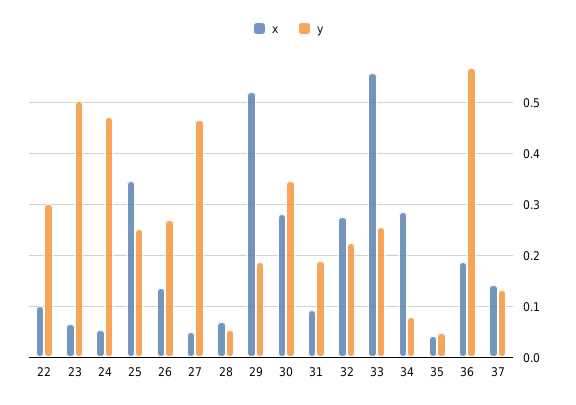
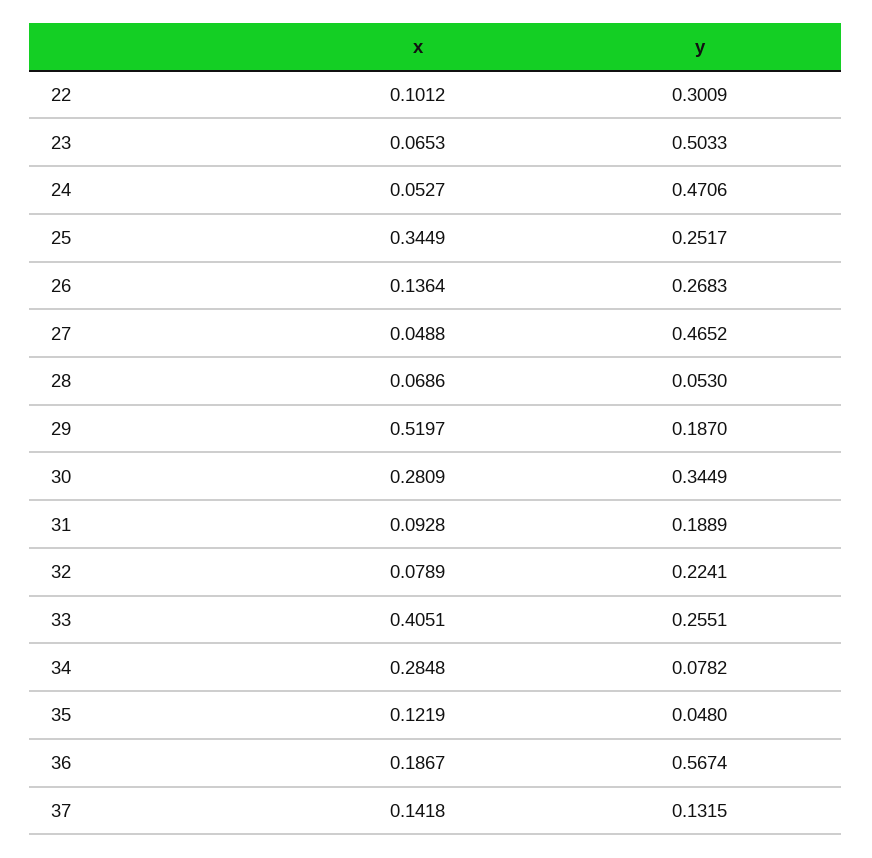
  {
    "x": {
      "22": 0.1012,
      "23": 0.0653,
      "24": 0.0527,
      "25": 0.3449,
      "26": 0.1364,
      "27": 0.0488,
      "28": 0.0686,
      "29": 0.5197,
      "30": 0.2809,
      "31": 0.0928,
-     "32": 0.28,
+     "32": 0.0789,
-     "33": 0.56,
+     "33": 0.4051,
      "34": 0.2848,
-     "35": 0.04,
+     "35": 0.1219,
      "36": 0.1867,
      "37": 0.1418
    },
    "y": {
      "22": 0.3009,
      "23": 0.5033,
      "24": 0.4706,
      "25": 0.2517,
      "26": 0.2683,
      "27": 0.4652,
      "28": 0.053,
      "29": 0.187,
      "30": 0.3449,
      "31": 0.1889,
      "32": 0.2241,
      "33": 0.2551,
      "34": 0.0782,
      "35": 0.048,
      "36": 0.5674,
      "37": 0.1315
    }
  }

